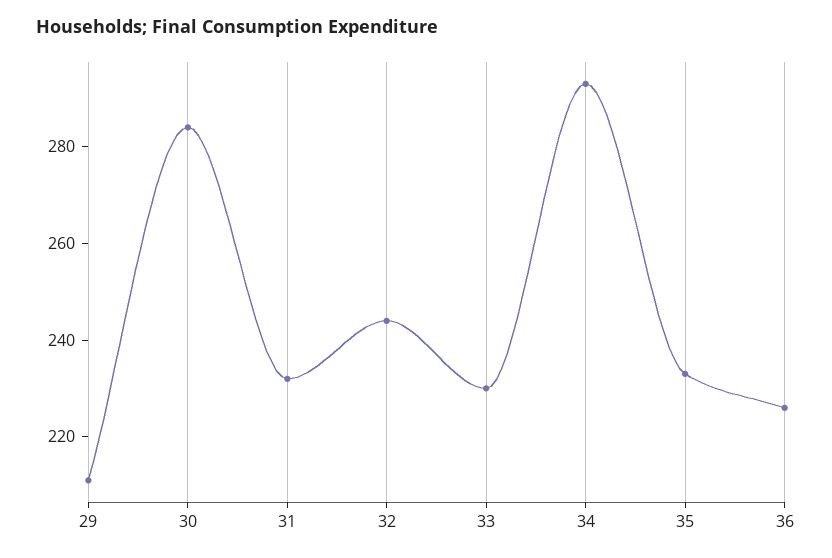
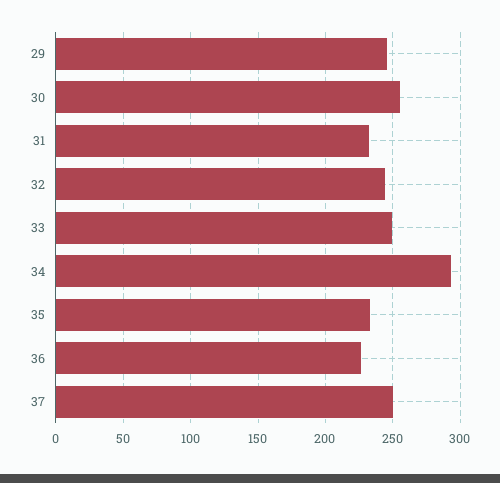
  {
-   "29": 210,
+   "29": 245,
-   "30": 285,
+   "30": 255,
    "31": 230,
    "32": 245,
-   "33": 230,
+   "33": 250,
    "34": 295,
    "35": 235,
-   "36": 225
+   "36": 225,
+   "37": 250
  }

